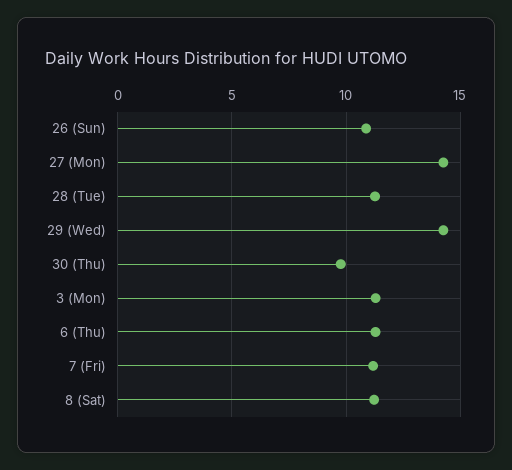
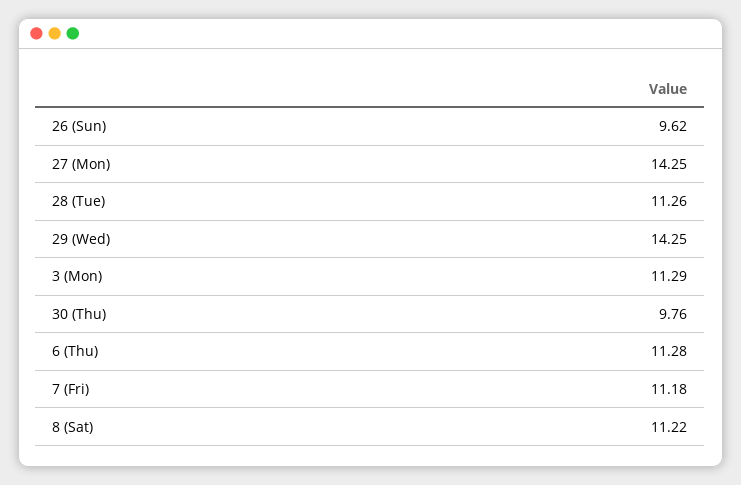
  {
-   "26 (Sun)": 11,
+   "26 (Sun)": 9.62,
    "27 (Mon)": 14.25,
    "28 (Tue)": 11.26,
    "29 (Wed)": 14.25,
    "30 (Thu)": 9.76,
    "3 (Mon)": 11.29,
    "6 (Thu)": 11.28,
    "7 (Fri)": 11.18,
    "8 (Sat)": 11.22
  }

